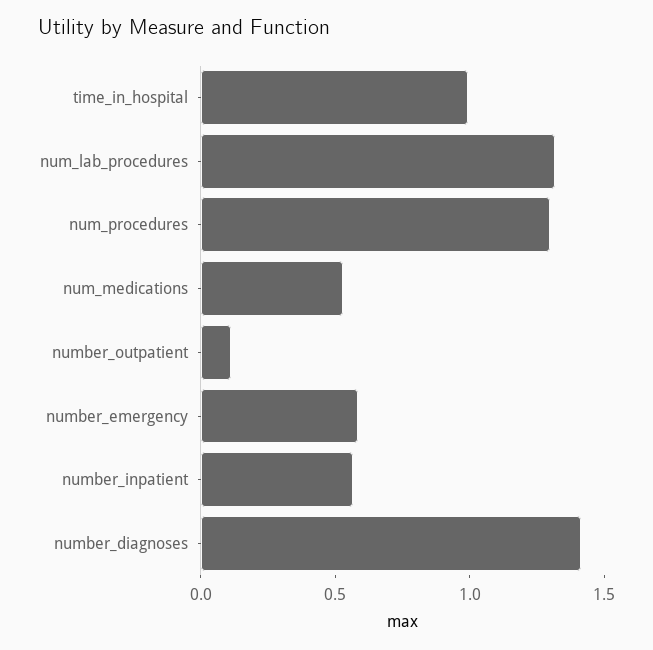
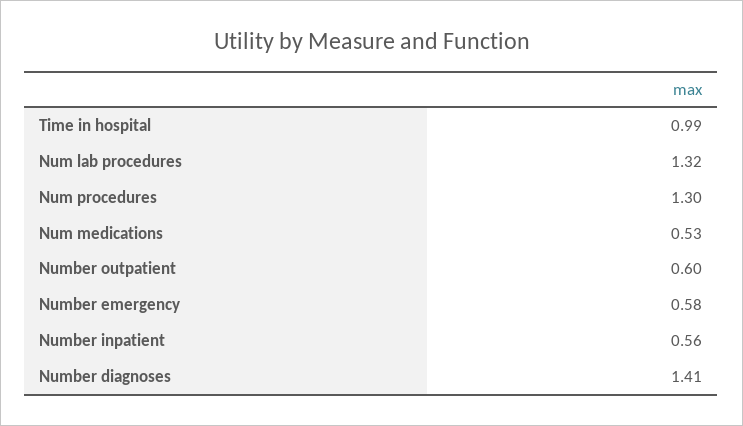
  {
    "time_in_hospital": 0.99,
    "num_lab_procedures": 1.32,
    "num_procedures": 1.3,
    "num_medications": 0.53,
-   "number_outpatient": 0.1,
+   "number_outpatient": 0.6,
    "number_emergency": 0.58,
    "number_inpatient": 0.56,
    "number_diagnoses": 1.41
  }

